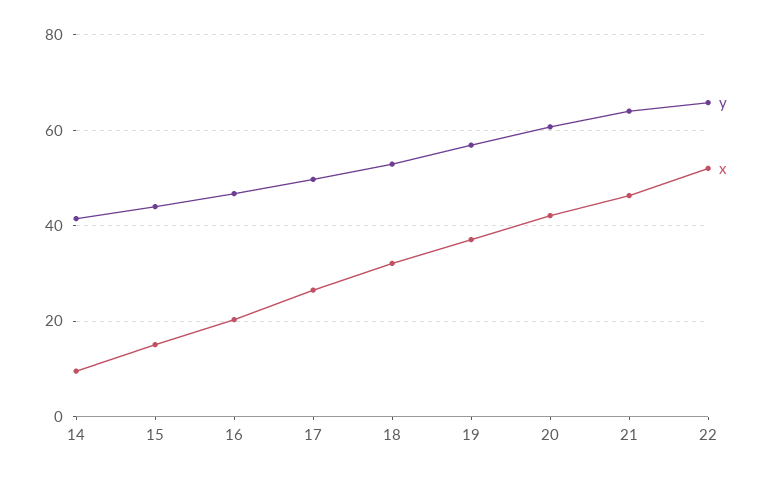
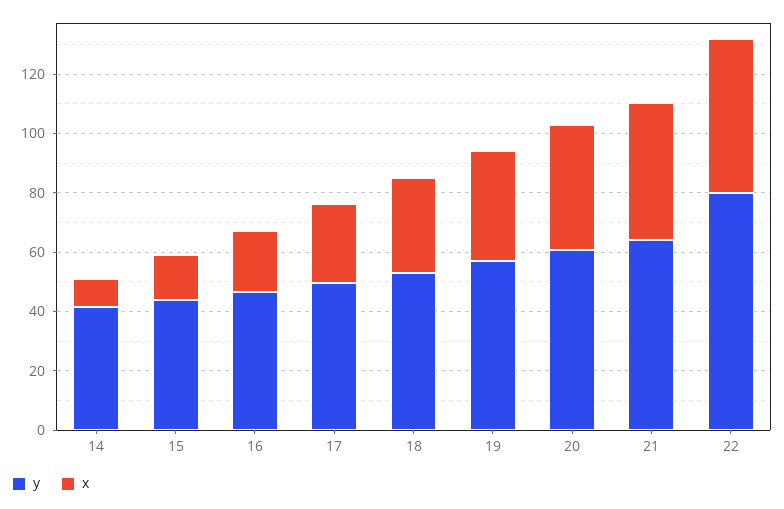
  {
    "y": {
      "14": 42,
      "15": 44,
      "16": 46,
      "17": 50,
      "18": 52,
      "19": 56,
      "20": 60,
      "21": 64,
-     "22": 66
+     "22": 80
    },
    "x": {
      "14": 10,
      "15": 16,
      "16": 20,
      "17": 26,
      "18": 32,
      "19": 38,
      "20": 42,
      "21": 46,
      "22": 52
    }
  }

